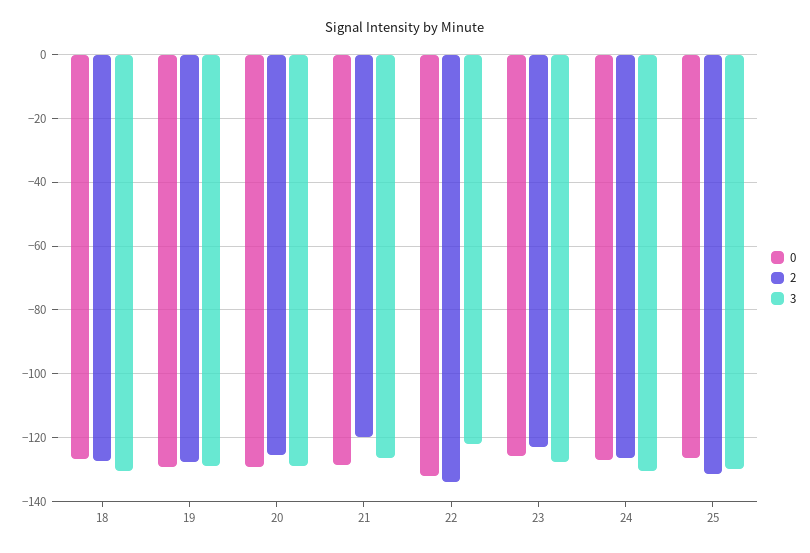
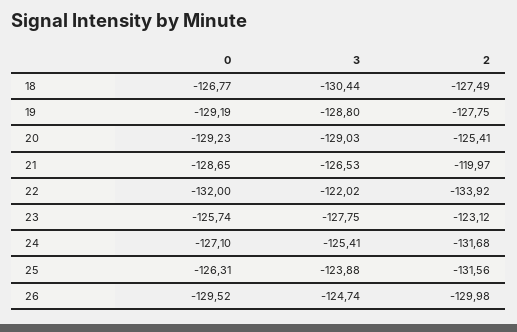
  {
    "0": {
      "18": -126.77,
      "19": -129.19,
      "20": -129.23,
      "21": -128.65,
      "22": -132,
      "23": -125.74,
      "24": -127.1,
-     "25": -126.31
+     "25": -126.31,
+     "26": -129.52
    },
    "2": {
      "18": -127.49,
      "19": -127.75,
      "20": -125.41,
      "21": -119.97,
      "22": -133.92,
      "23": -123.12,
-     "24": -126,
+     "24": -131.68,
-     "25": -131.56
+     "25": -131.56,
+     "26": -129.98
    },
    "3": {
      "18": -130.44,
      "19": -128.8,
      "20": -129.03,
      "21": -126.53,
      "22": -122.02,
      "23": -127.75,
-     "24": -130,
+     "24": -125.41,
-     "25": -130
+     "25": -123.88,
+     "26": -124.74
    }
  }

